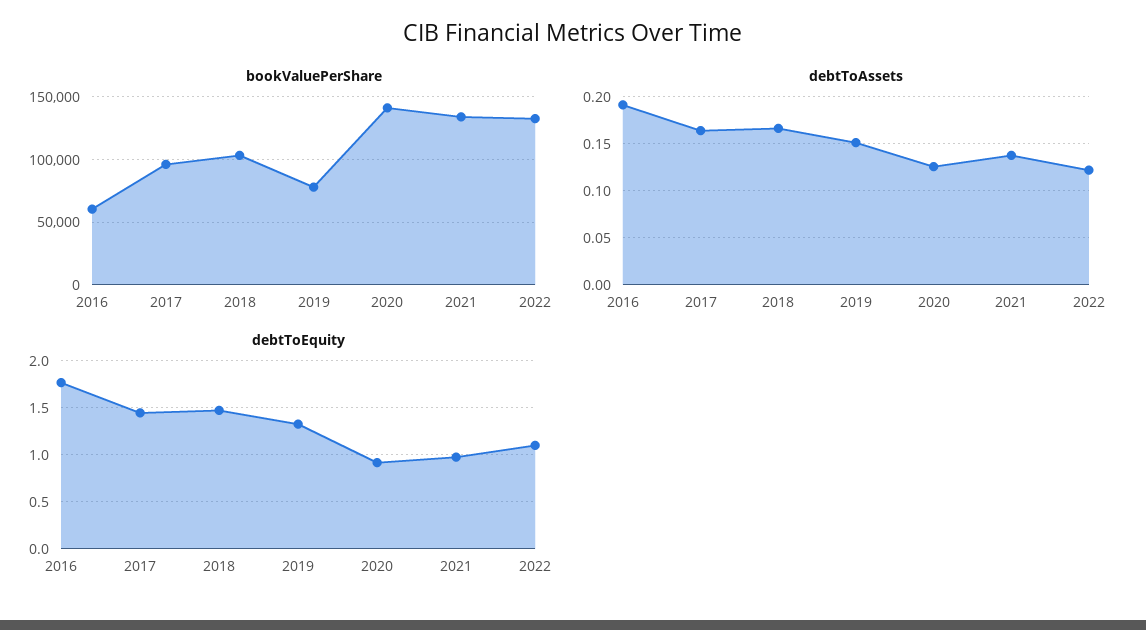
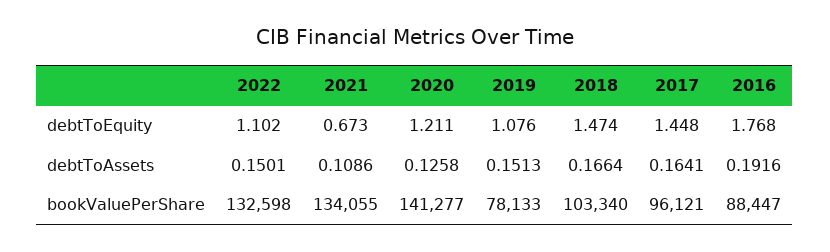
  {
    "bookValuePerShare": {
-     "2016": 60000,
+     "2016": 88447,
      "2017": 96121,
      "2018": 103340,
      "2019": 78133,
      "2020": 141277,
      "2021": 134055,
      "2022": 132598
    },
    "debtToAssets": {
      "2016": 0.1916,
      "2017": 0.1641,
      "2018": 0.1664,
      "2019": 0.1513,
      "2020": 0.1258,
-     "2021": 0.14,
+     "2021": 0.1086,
-     "2022": 0.12
+     "2022": 0.1501
    },
    "debtToEquity": {
      "2016": 1.768,
      "2017": 1.448,
      "2018": 1.474,
-     "2019": 1.3,
+     "2019": 1.076,
-     "2020": 0.9,
+     "2020": 1.211,
-     "2021": 1,
+     "2021": 0.673,
      "2022": 1.102
    }
  }

